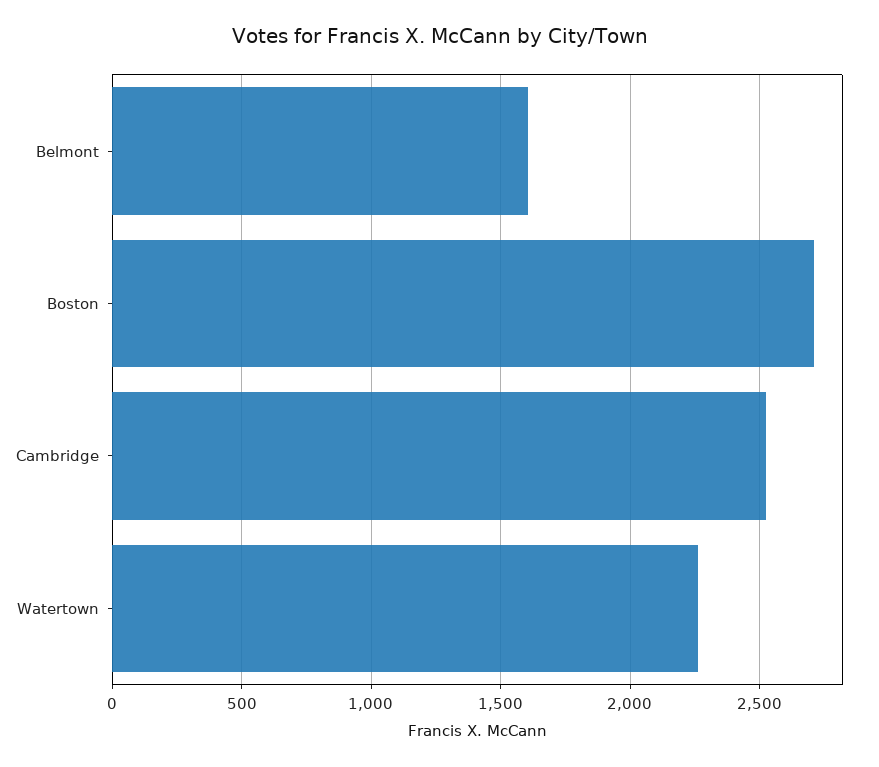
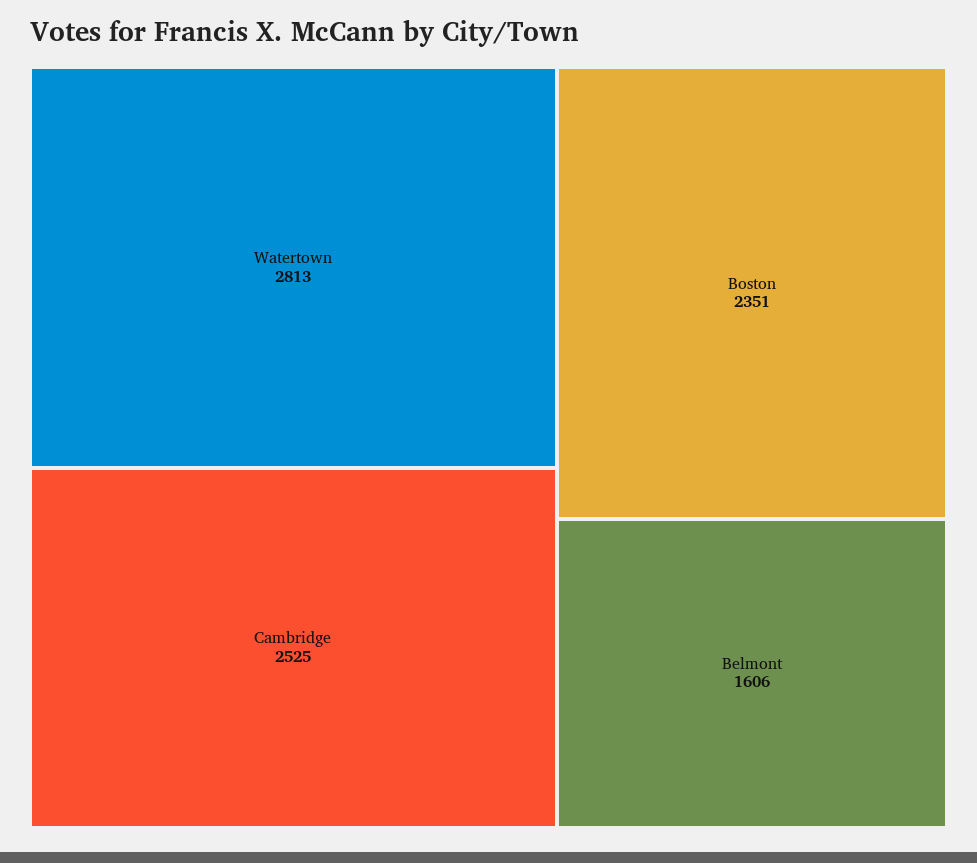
  {
    "Belmont": 1606,
-   "Boston": 2700,
+   "Boston": 2351,
    "Cambridge": 2525,
-   "Watertown": 2250
+   "Watertown": 2813
  }

